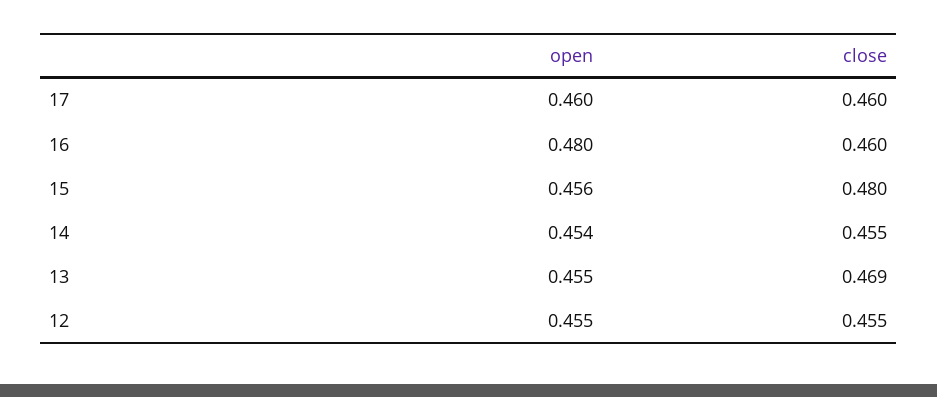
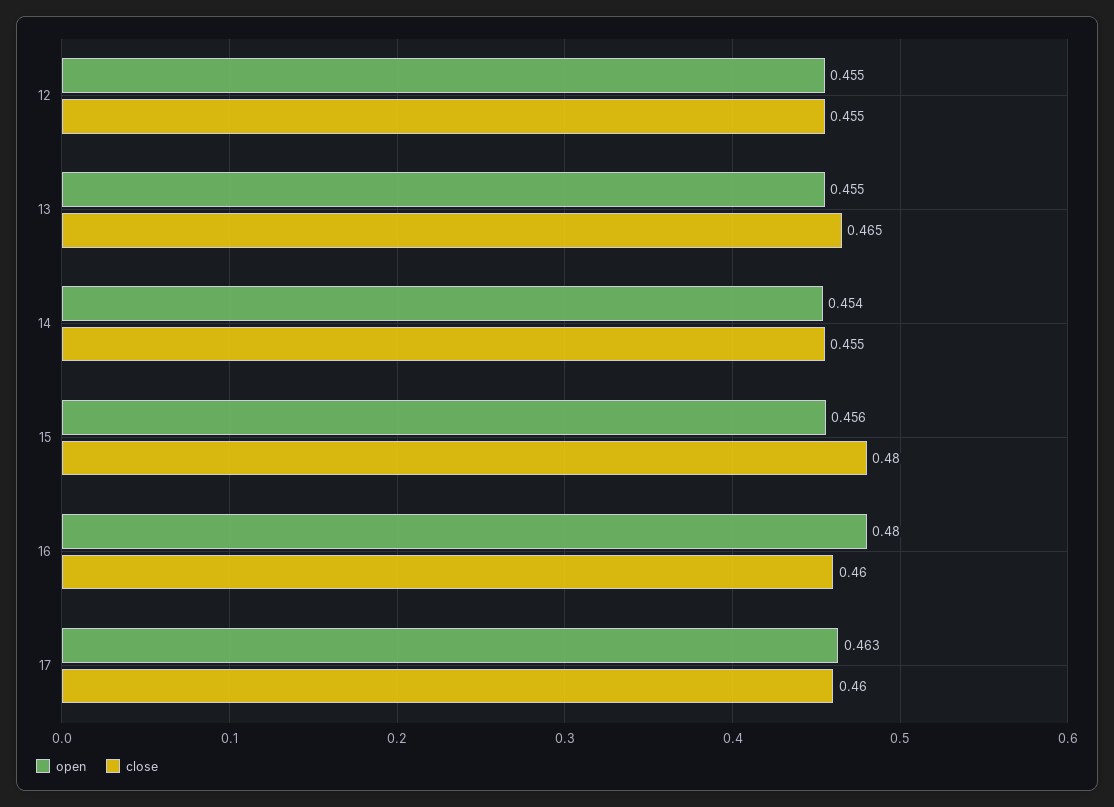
  {
    "open": {
-     "17": 0.46,
+     "17": 0.463,
      "16": 0.48,
      "15": 0.456,
      "14": 0.454,
      "13": 0.455,
      "12": 0.455
    },
    "close": {
      "17": 0.46,
      "16": 0.46,
      "15": 0.48,
      "14": 0.455,
-     "13": 0.469,
+     "13": 0.465,
      "12": 0.455
    }
  }

